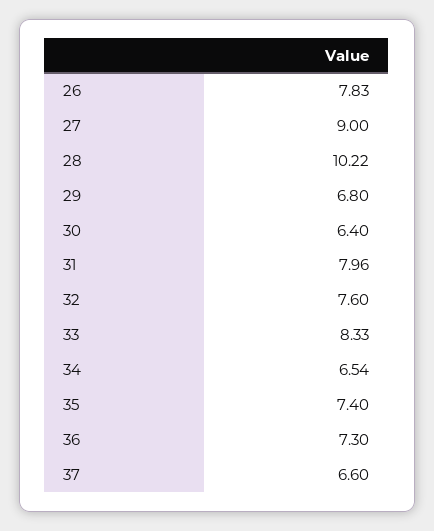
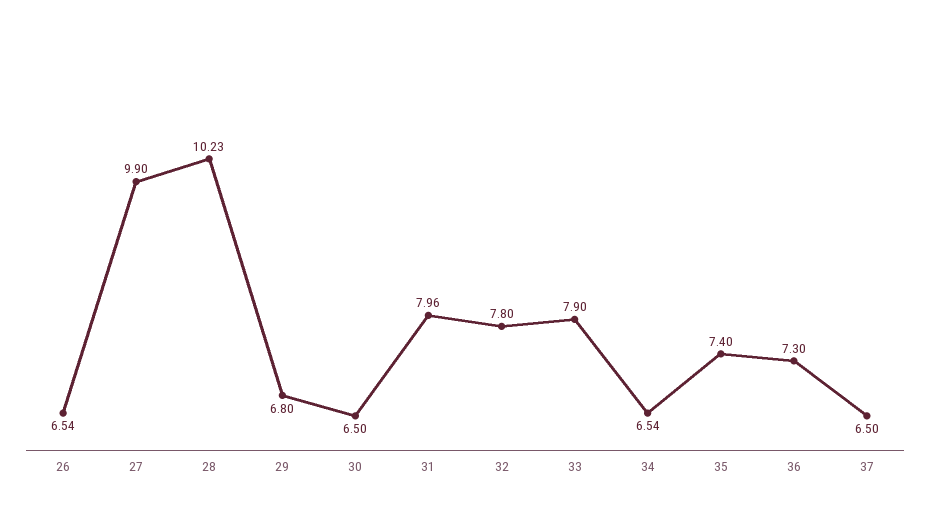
  {
-   "26": 7.83,
+   "26": 6.54,
-   "27": 9,
+   "27": 9.9,
-   "28": 10.22,
+   "28": 10.23,
    "29": 6.8,
-   "30": 6.4,
+   "30": 6.5,
    "31": 7.96,
-   "32": 7.6,
+   "32": 7.8,
-   "33": 8.33,
+   "33": 7.9,
    "34": 6.54,
    "35": 7.4,
    "36": 7.3,
-   "37": 6.6
+   "37": 6.5
  }

